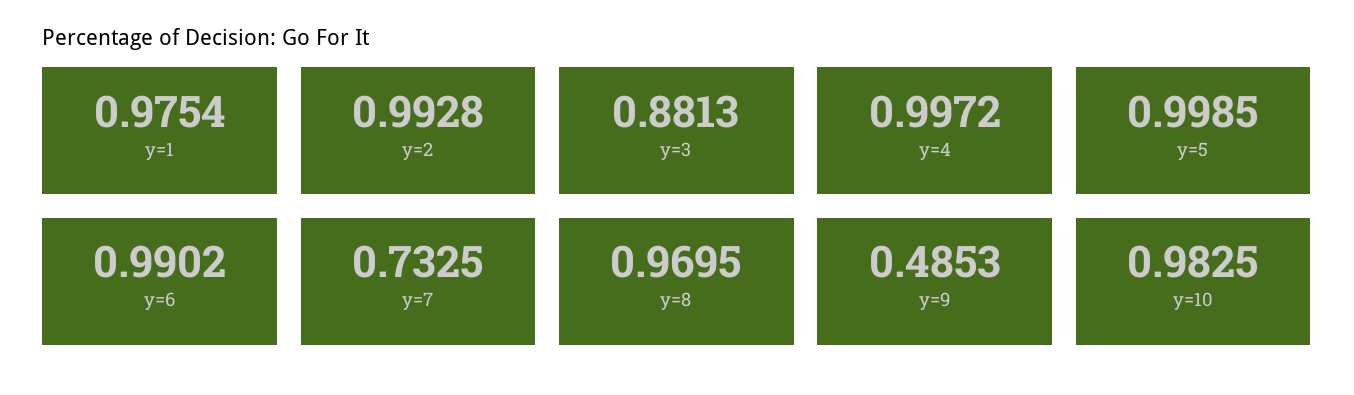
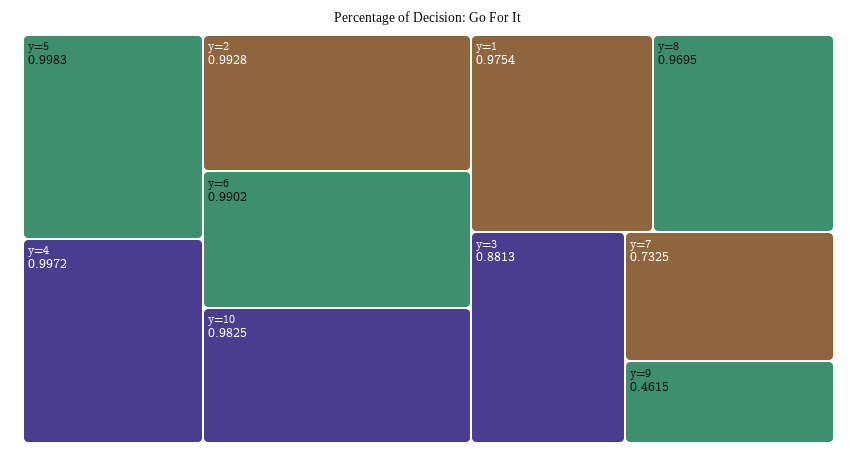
  {
    "y=1": 0.9754,
    "y=2": 0.9928,
    "y=3": 0.8813,
    "y=4": 0.9972,
-   "y=5": 0.9985,
+   "y=5": 0.9983,
    "y=6": 0.9902,
    "y=7": 0.7325,
    "y=8": 0.9695,
-   "y=9": 0.4853,
+   "y=9": 0.4615,
    "y=10": 0.9825
  }

